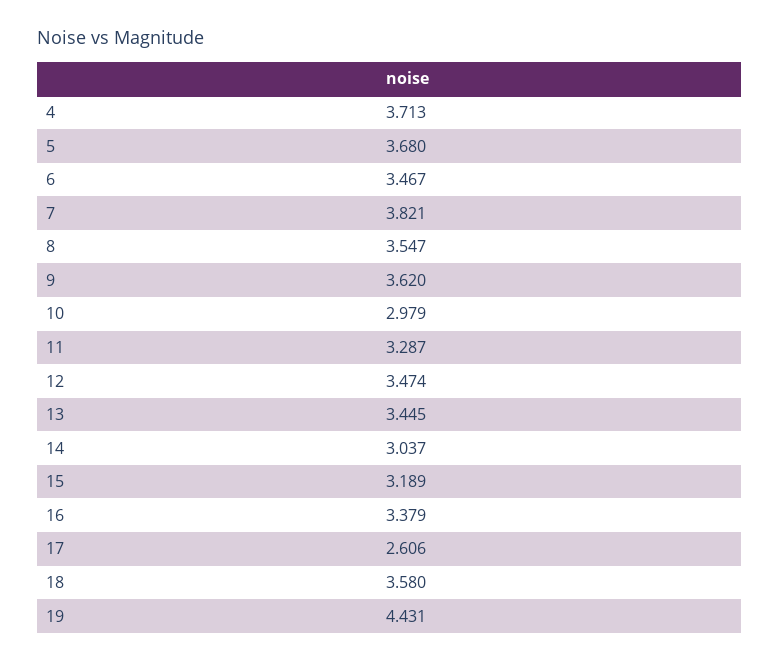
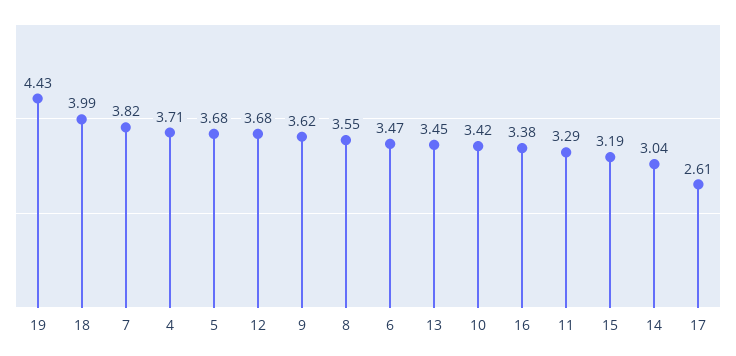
  {
    "4": 3.713,
    "5": 3.68,
    "6": 3.467,
    "7": 3.821,
    "8": 3.547,
    "9": 3.62,
-   "10": 2.979,
+   "10": 3.42,
    "11": 3.287,
-   "12": 3.474,
+   "12": 3.68,
    "13": 3.445,
    "14": 3.037,
    "15": 3.189,
    "16": 3.379,
    "17": 2.606,
-   "18": 3.58,
+   "18": 3.99,
    "19": 4.431
  }

